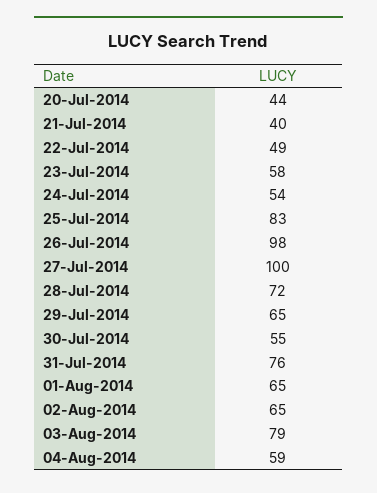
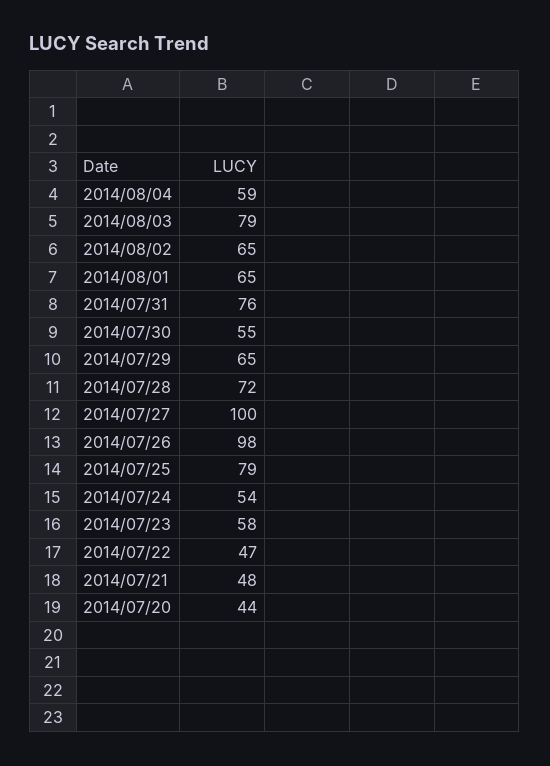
  {
    "20-Jul-2014": 44,
-   "21-Jul-2014": 40,
+   "21-Jul-2014": 48,
-   "22-Jul-2014": 49,
+   "22-Jul-2014": 47,
    "23-Jul-2014": 58,
    "24-Jul-2014": 54,
-   "25-Jul-2014": 83,
+   "25-Jul-2014": 79,
    "26-Jul-2014": 98,
    "27-Jul-2014": 100,
    "28-Jul-2014": 72,
    "29-Jul-2014": 65,
    "30-Jul-2014": 55,
    "31-Jul-2014": 76,
    "01-Aug-2014": 65,
    "02-Aug-2014": 65,
    "03-Aug-2014": 79,
    "04-Aug-2014": 59
  }

